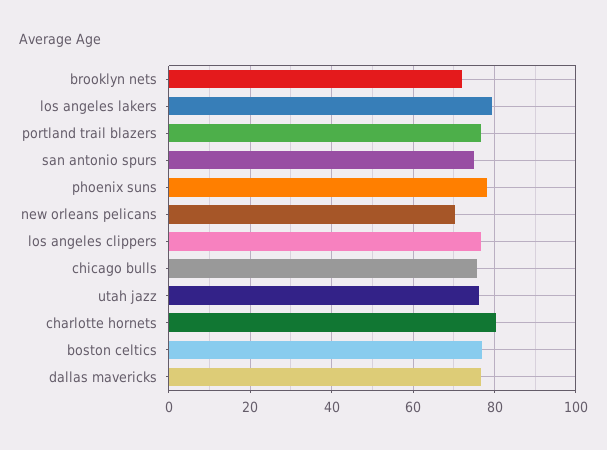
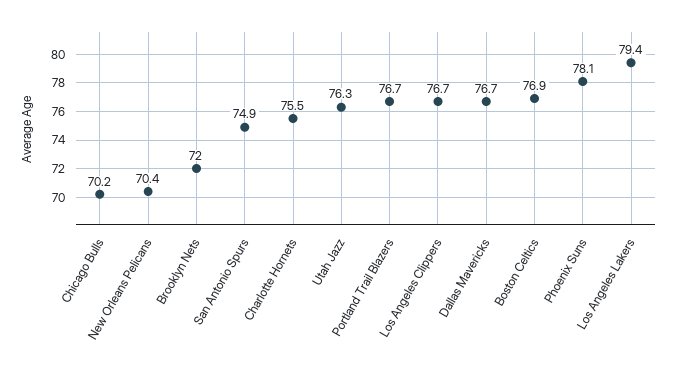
  {
    "brooklyn nets": 72,
    "los angeles lakers": 79.4,
    "portland trail blazers": 76.7,
    "san antonio spurs": 74.9,
    "phoenix suns": 78.1,
    "new orleans pelicans": 70.4,
    "los angeles clippers": 76.7,
-   "chicago bulls": 76,
+   "chicago bulls": 70.2,
    "utah jazz": 76.3,
-   "charlotte hornets": 80,
+   "charlotte hornets": 75.5,
    "boston celtics": 76.9,
    "dallas mavericks": 76.7
  }

